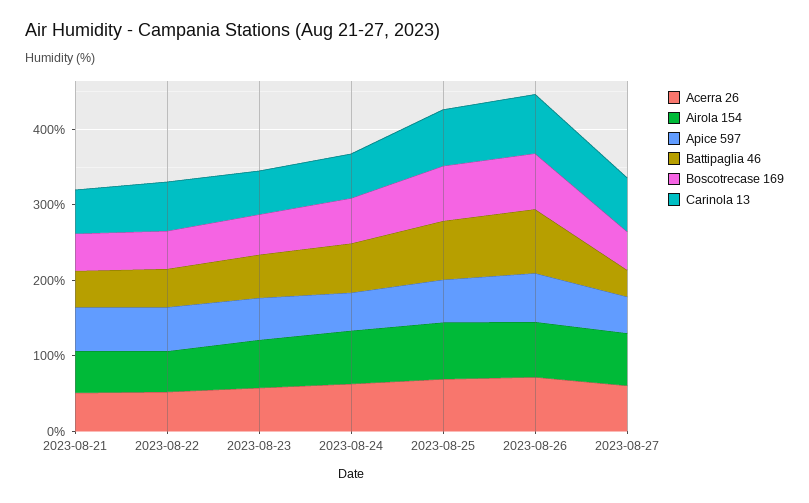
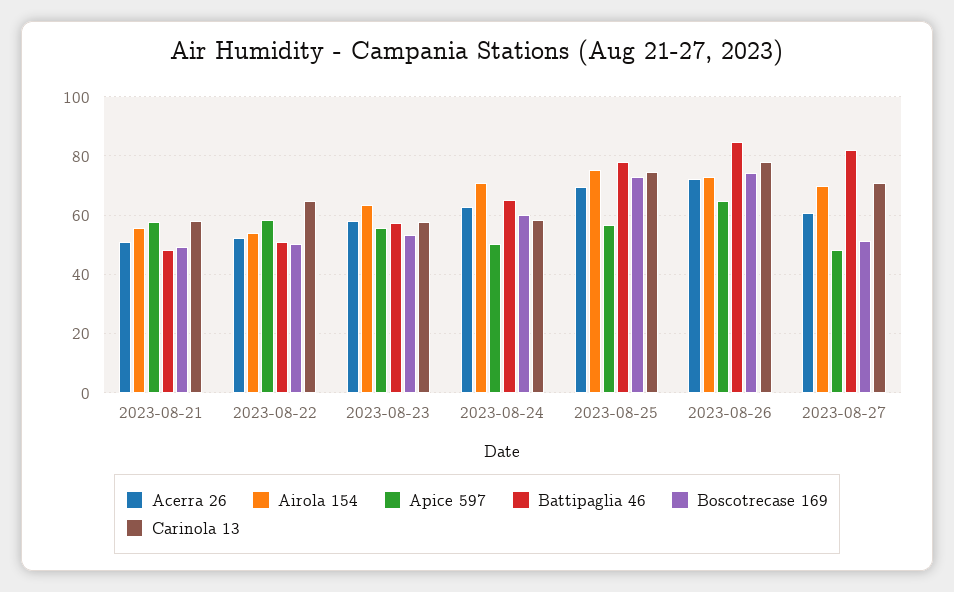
  {
    "Acerra 26": {
      "2023-08-21": 50,
      "2023-08-22": 52.5,
      "2023-08-23": 57.5,
      "2023-08-24": 62.5,
      "2023-08-25": 70,
      "2023-08-26": 72.5,
      "2023-08-27": 60
    },
    "Airola 154": {
      "2023-08-21": 55,
      "2023-08-22": 55,
      "2023-08-23": 62.5,
      "2023-08-24": 70,
      "2023-08-25": 75,
      "2023-08-26": 72.5,
      "2023-08-27": 70
    },
    "Apice 597": {
      "2023-08-21": 57.5,
      "2023-08-22": 57.5,
      "2023-08-23": 55,
      "2023-08-24": 50,
      "2023-08-25": 57.5,
      "2023-08-26": 65,
      "2023-08-27": 47.5
    },
    "Battipaglia 46": {
      "2023-08-21": 47.5,
      "2023-08-22": 50,
      "2023-08-23": 57.5,
      "2023-08-24": 65,
      "2023-08-25": 77.5,
      "2023-08-26": 85,
-     "2023-08-27": 40
+     "2023-08-27": 82.5
    },
    "Boscotrecase 169": {
      "2023-08-21": 50,
      "2023-08-22": 50,
      "2023-08-23": 52.5,
      "2023-08-24": 60,
      "2023-08-25": 72.5,
      "2023-08-26": 75,
      "2023-08-27": 50
    },
    "Carinola 13": {
      "2023-08-21": 57.5,
      "2023-08-22": 65,
      "2023-08-23": 57.5,
      "2023-08-24": 57.5,
      "2023-08-25": 75,
      "2023-08-26": 77.5,
      "2023-08-27": 70
    }
  }

